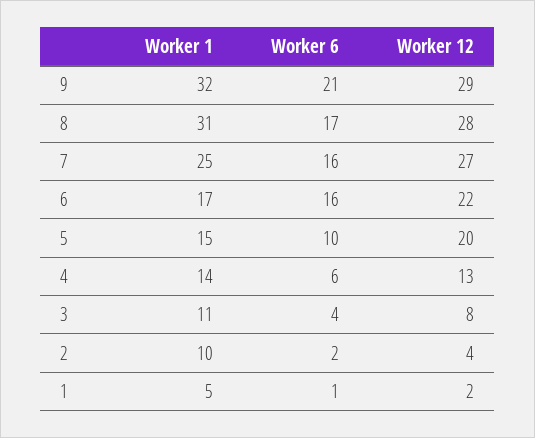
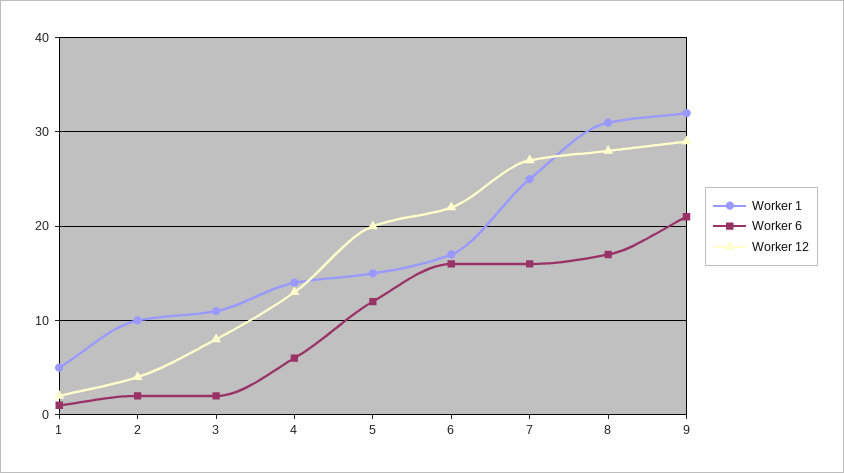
  {
    "Worker 1": {
      "9": 32,
      "8": 31,
      "7": 25,
      "6": 17,
      "5": 15,
      "4": 14,
      "3": 11,
      "2": 10,
      "1": 5
    },
    "Worker 6": {
      "9": 21,
      "8": 17,
      "7": 16,
      "6": 16,
-     "5": 10,
+     "5": 12,
      "4": 6,
-     "3": 4,
+     "3": 2,
      "2": 2,
      "1": 1
    },
    "Worker 12": {
      "9": 29,
      "8": 28,
      "7": 27,
      "6": 22,
      "5": 20,
      "4": 13,
      "3": 8,
      "2": 4,
      "1": 2
    }
  }

